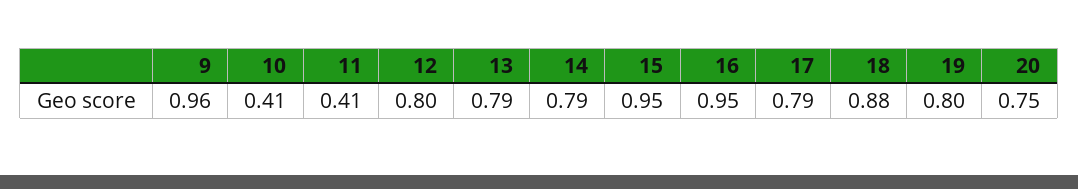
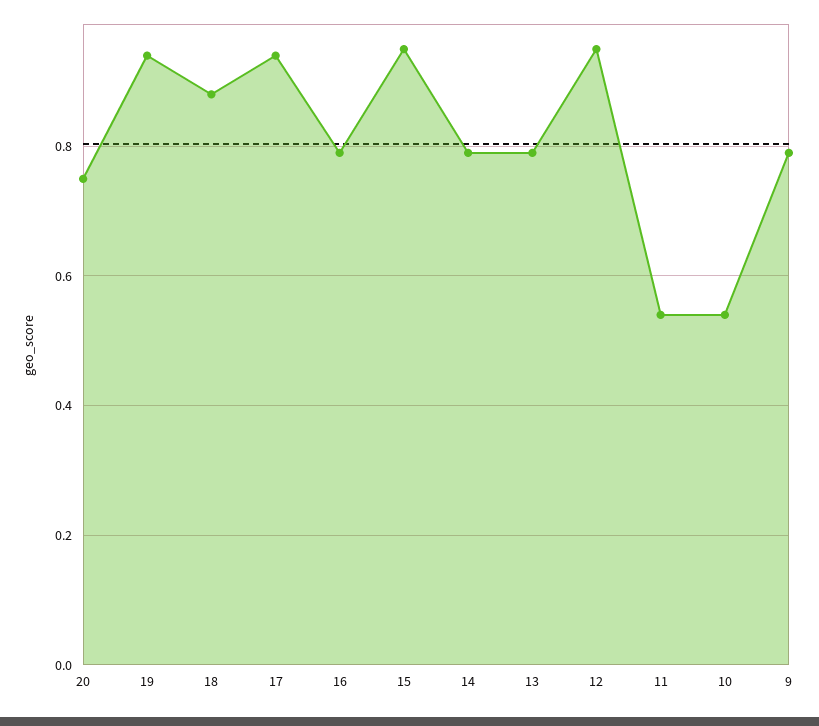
  {
-   "9": 0.96,
+   "9": 0.8,
-   "10": 0.41,
+   "10": 0.55,
-   "11": 0.41,
+   "11": 0.55,
-   "12": 0.8,
+   "12": 0.95,
    "13": 0.79,
    "14": 0.79,
    "15": 0.95,
-   "16": 0.95,
+   "16": 0.8,
-   "17": 0.79,
+   "17": 0.95,
    "18": 0.88,
-   "19": 0.8,
+   "19": 0.95,
    "20": 0.75
  }

